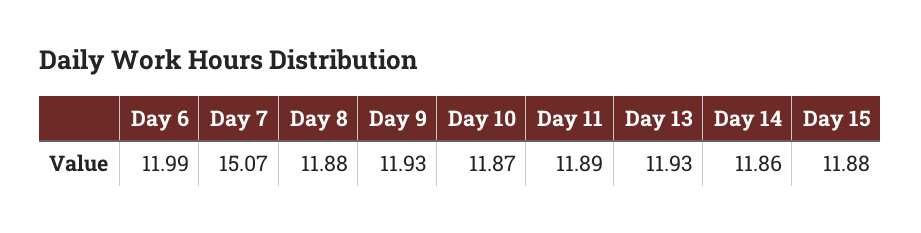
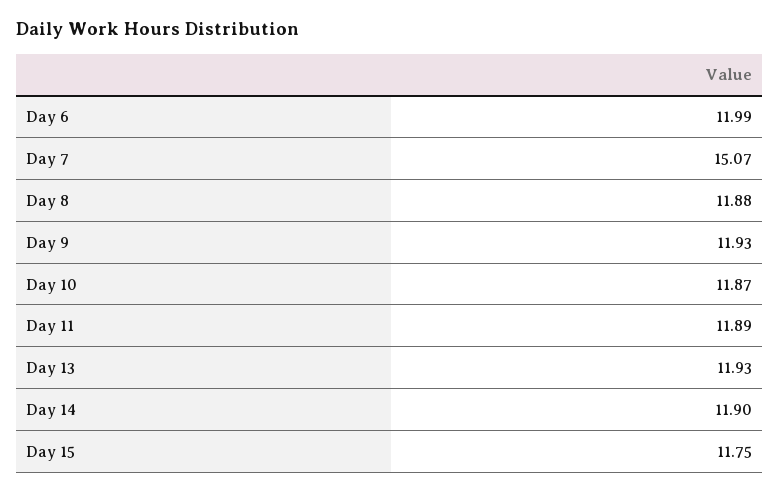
  {
    "Day 6": 11.99,
    "Day 7": 15.07,
    "Day 8": 11.88,
    "Day 9": 11.93,
    "Day 10": 11.87,
    "Day 11": 11.89,
    "Day 13": 11.93,
-   "Day 14": 11.86,
+   "Day 14": 11.9,
-   "Day 15": 11.88
+   "Day 15": 11.75
  }

